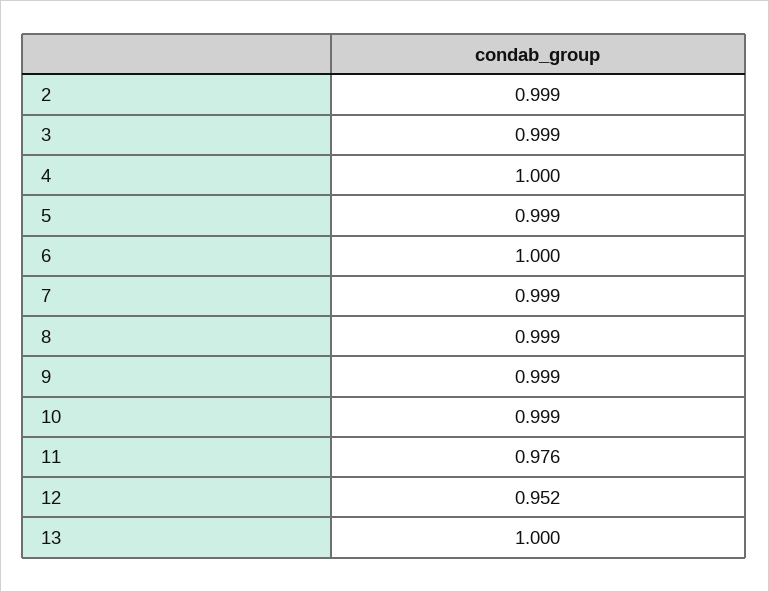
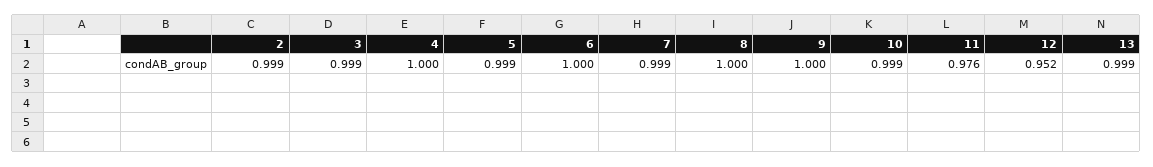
  {
    "2": 0.999,
    "3": 0.999,
    "4": 1,
    "5": 0.999,
    "6": 1,
    "7": 0.999,
-   "8": 0.999,
+   "8": 1,
-   "9": 0.999,
+   "9": 1,
    "10": 0.999,
    "11": 0.976,
    "12": 0.952,
-   "13": 1
+   "13": 0.999
  }

